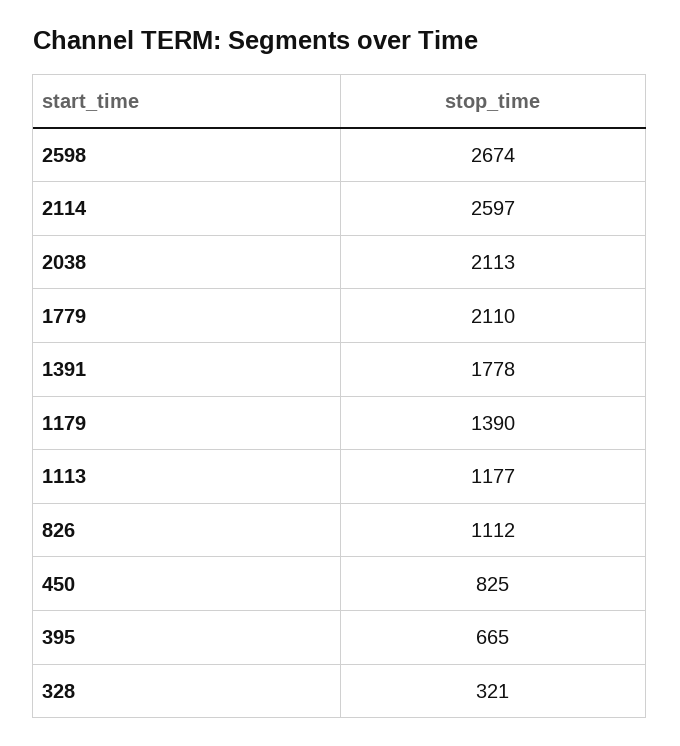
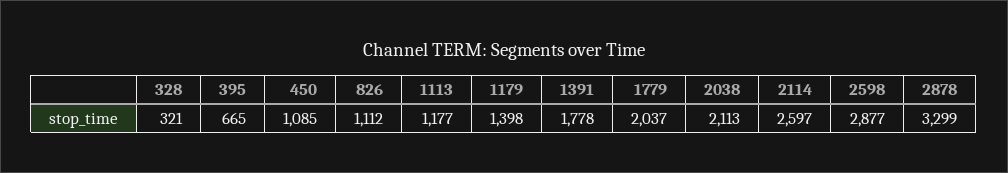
  {
-   "2598": 2674,
+   "2598": 2877,
    "2114": 2597,
    "2038": 2113,
-   "1779": 2110,
+   "1779": 2037,
    "1391": 1778,
-   "1179": 1390,
+   "1179": 1398,
    "1113": 1177,
    "826": 1112,
-   "450": 825,
+   "450": 1085,
    "395": 665,
-   "328": 321
+   "328": 321,
+   "2878": 3299
  }

